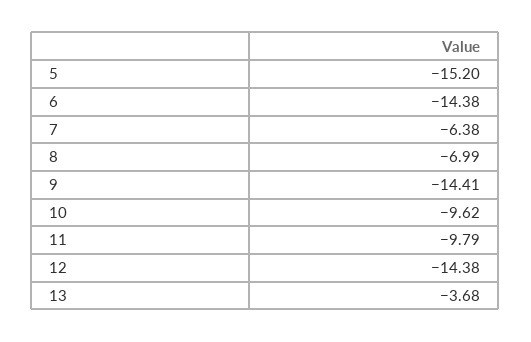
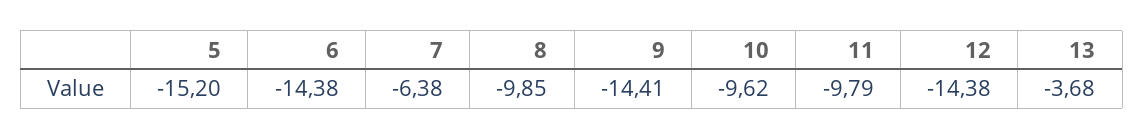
  {
    "5": -15.2,
    "6": -14.38,
    "7": -6.38,
-   "8": -6.99,
+   "8": -9.85,
    "9": -14.41,
    "10": -9.62,
    "11": -9.79,
    "12": -14.38,
    "13": -3.68
  }

